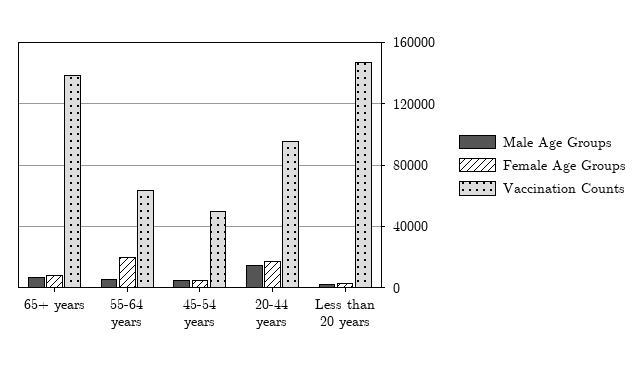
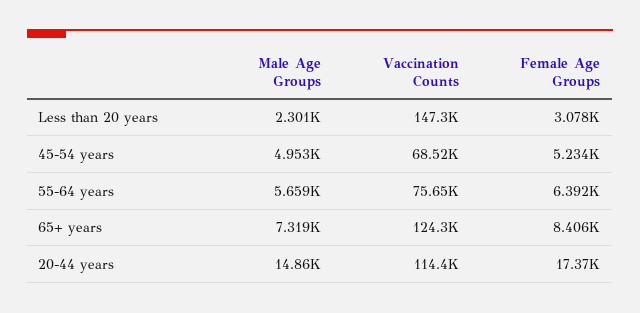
  {
    "Male Age Groups": {
      "65+ years": 7319,
      "55-64 years": 5659,
      "45-54 years": 4953,
      "20-44 years": 14860,
      "Less than 20 years": 2301
    },
    "Female Age Groups": {
      "65+ years": 8406,
-     "55-64 years": 20000,
+     "55-64 years": 6392,
      "45-54 years": 5234,
      "20-44 years": 17370,
      "Less than 20 years": 3078
    },
    "Vaccination Counts": {
-     "65+ years": 140000,
+     "65+ years": 124300,
-     "55-64 years": 65000,
+     "55-64 years": 75650,
-     "45-54 years": 50000,
+     "45-54 years": 68520,
-     "20-44 years": 95000,
+     "20-44 years": 114400,
      "Less than 20 years": 147300
    }
  }

